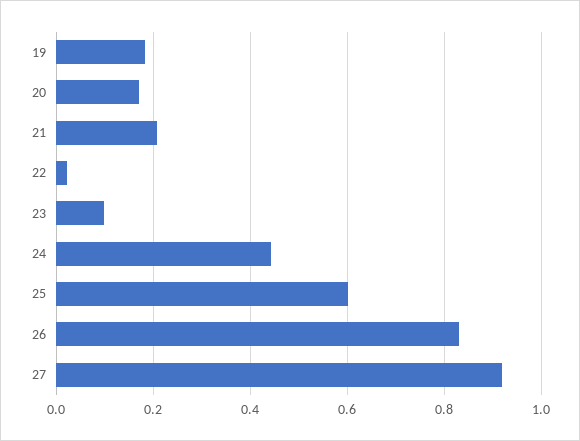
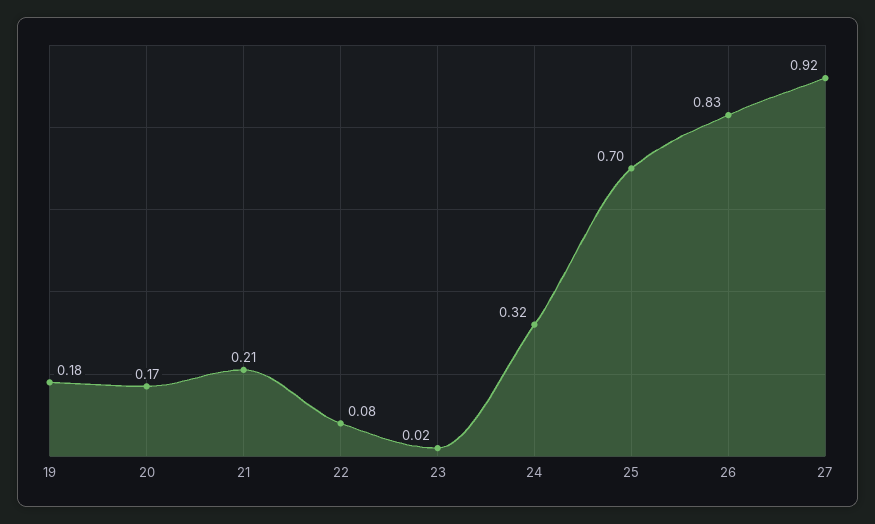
  {
    "19": 0.18,
    "20": 0.17,
    "21": 0.21,
-   "22": 0.02,
+   "22": 0.08,
-   "23": 0.1,
+   "23": 0.02,
-   "24": 0.44,
+   "24": 0.32,
-   "25": 0.6,
+   "25": 0.7,
    "26": 0.83,
    "27": 0.92
  }

